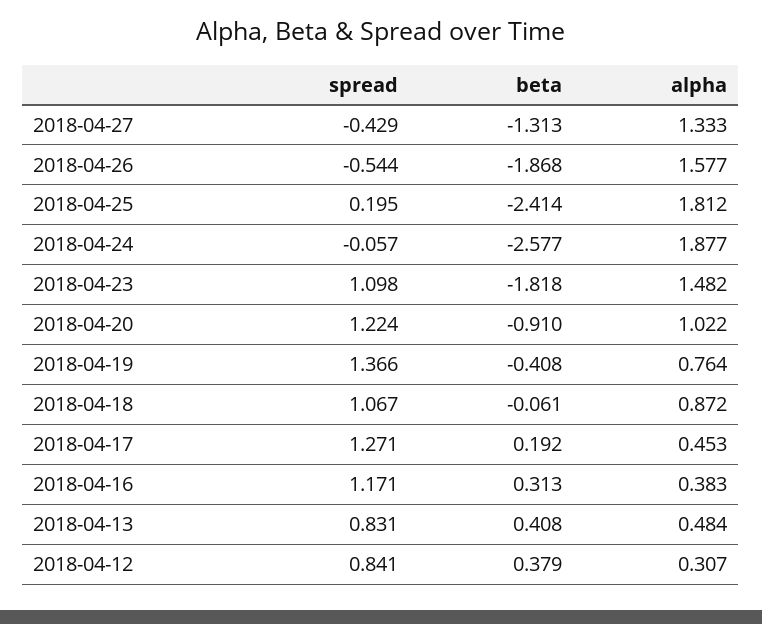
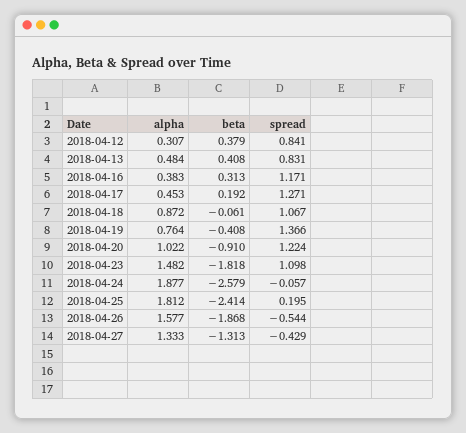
  {
    "spread": {
      "2018-04-27": -0.429,
      "2018-04-26": -0.544,
      "2018-04-25": 0.195,
      "2018-04-24": -0.057,
      "2018-04-23": 1.098,
      "2018-04-20": 1.224,
      "2018-04-19": 1.366,
      "2018-04-18": 1.067,
      "2018-04-17": 1.271,
      "2018-04-16": 1.171,
      "2018-04-13": 0.831,
      "2018-04-12": 0.841
    },
    "beta": {
      "2018-04-27": -1.313,
      "2018-04-26": -1.868,
      "2018-04-25": -2.414,
-     "2018-04-24": -2.577,
+     "2018-04-24": -2.579,
      "2018-04-23": -1.818,
      "2018-04-20": -0.91,
      "2018-04-19": -0.408,
      "2018-04-18": -0.061,
      "2018-04-17": 0.192,
      "2018-04-16": 0.313,
      "2018-04-13": 0.408,
      "2018-04-12": 0.379
    },
    "alpha": {
      "2018-04-27": 1.333,
      "2018-04-26": 1.577,
      "2018-04-25": 1.812,
      "2018-04-24": 1.877,
      "2018-04-23": 1.482,
      "2018-04-20": 1.022,
      "2018-04-19": 0.764,
      "2018-04-18": 0.872,
      "2018-04-17": 0.453,
      "2018-04-16": 0.383,
      "2018-04-13": 0.484,
      "2018-04-12": 0.307
    }
  }

